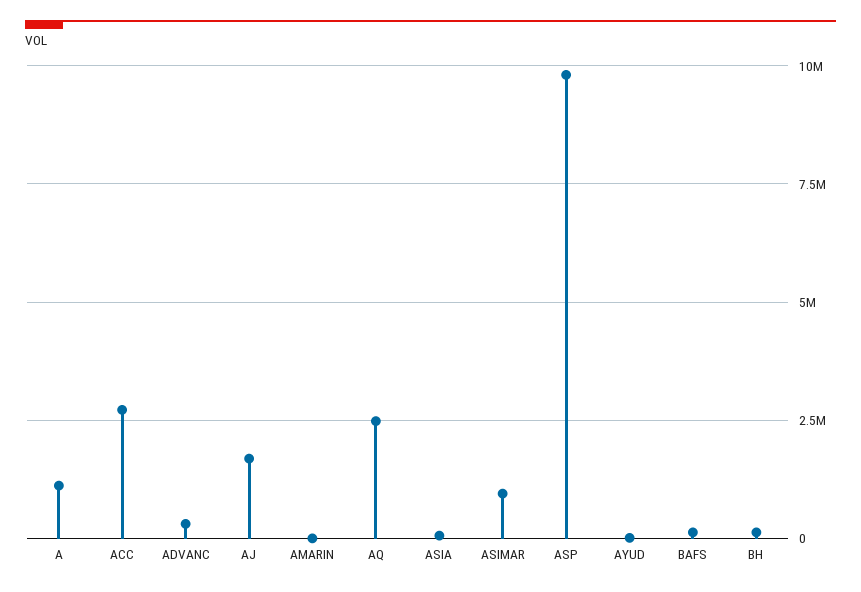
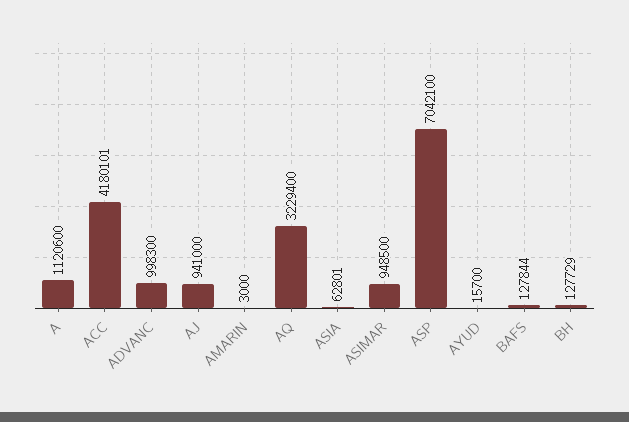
  {
    "A": 1120600,
-   "ACC": 2750000,
+   "ACC": 4180101,
-   "ADVANC": 250000,
+   "ADVANC": 998300,
-   "AJ": 1750000,
+   "AJ": 941000,
    "AMARIN": 3000,
-   "AQ": 2500000,
+   "AQ": 3229400,
    "ASIA": 62801,
    "ASIMAR": 948500,
-   "ASP": 9750000,
+   "ASP": 7042100,
    "AYUD": 15700,
    "BAFS": 127844,
    "BH": 127729
  }

